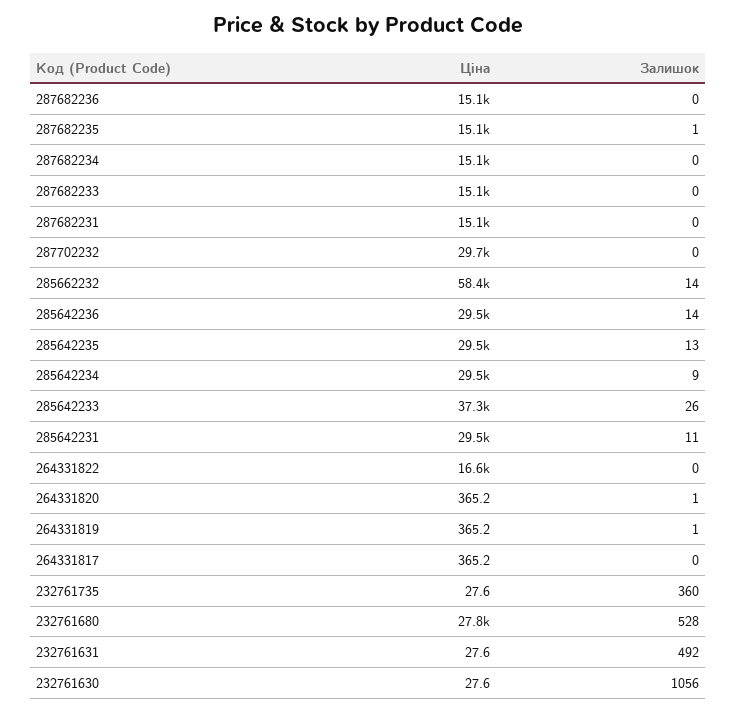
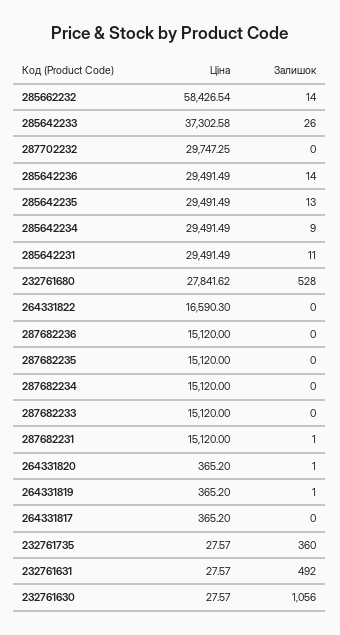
  {
    "Ціна": {
      "287682236": 15120,
      "287682235": 15120,
      "287682234": 15120,
      "287682233": 15120,
      "287682231": 15120,
      "287702232": 29747.25,
      "285662232": 58426.54,
      "285642236": 29491.49,
      "285642235": 29491.49,
      "285642234": 29491.49,
      "285642233": 37302.58,
      "285642231": 29491.49,
      "264331822": 16590.3,
      "264331820": 365.2,
      "264331819": 365.2,
      "264331817": 365.2,
      "232761735": 27.57,
      "232761680": 27841.62,
      "232761631": 27.57,
      "232761630": 27.57
    },
    "Залишок": {
      "287682236": 0,
-     "287682235": 1,
+     "287682235": 0,
      "287682234": 0,
      "287682233": 0,
-     "287682231": 0,
+     "287682231": 1,
      "287702232": 0,
      "285662232": 14,
      "285642236": 14,
      "285642235": 13,
      "285642234": 9,
      "285642233": 26,
      "285642231": 11,
      "264331822": 0,
      "264331820": 1,
      "264331819": 1,
      "264331817": 0,
      "232761735": 360,
      "232761680": 528,
      "232761631": 492,
      "232761630": 1056
    }
  }

